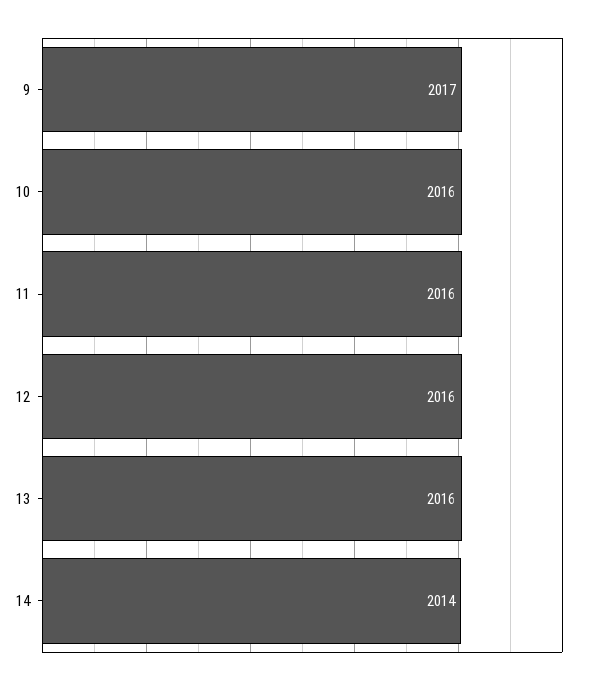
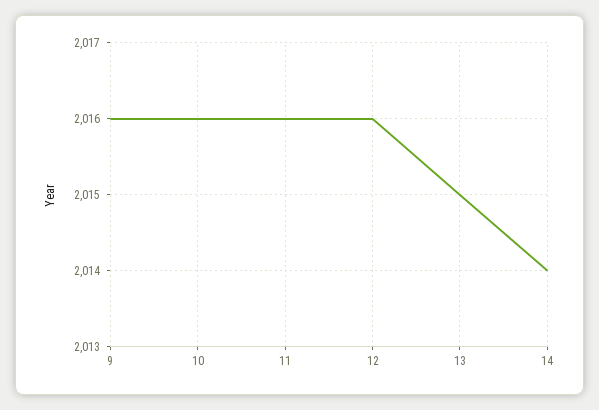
  {
-   "9": 2017,
+   "9": 2016,
    "10": 2016,
    "11": 2016,
    "12": 2016,
-   "13": 2016,
+   "13": 2015,
    "14": 2014
  }

